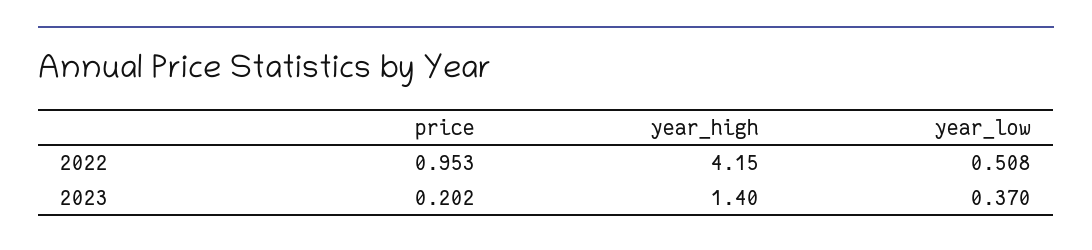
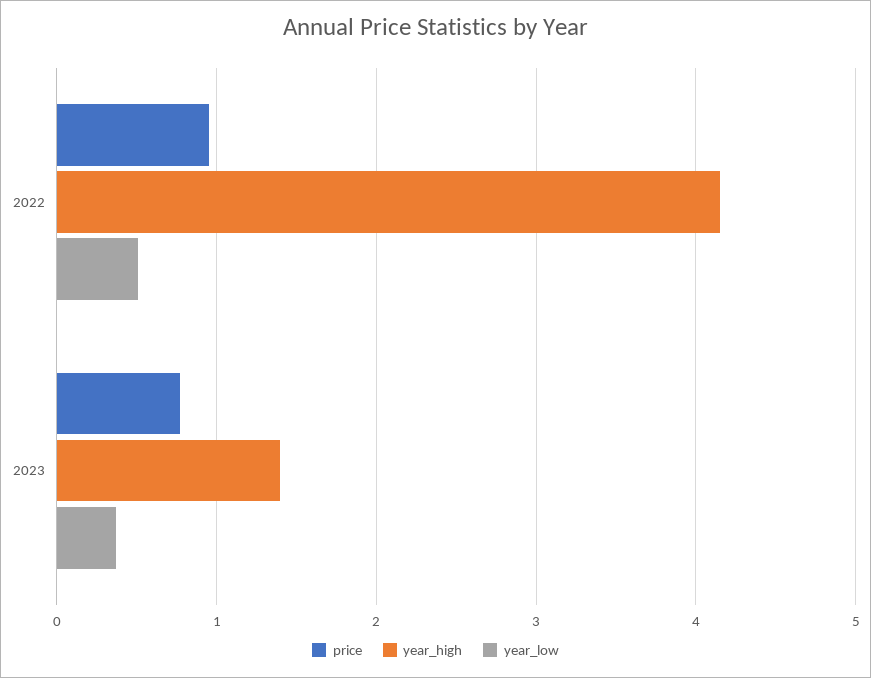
  {
    "price": {
      "2022": 0.953,
-     "2023": 0.202
+     "2023": 0.8
    },
    "year_high": {
      "2022": 4.15,
      "2023": 1.4
    },
    "year_low": {
      "2022": 0.508,
      "2023": 0.37
    }
  }

